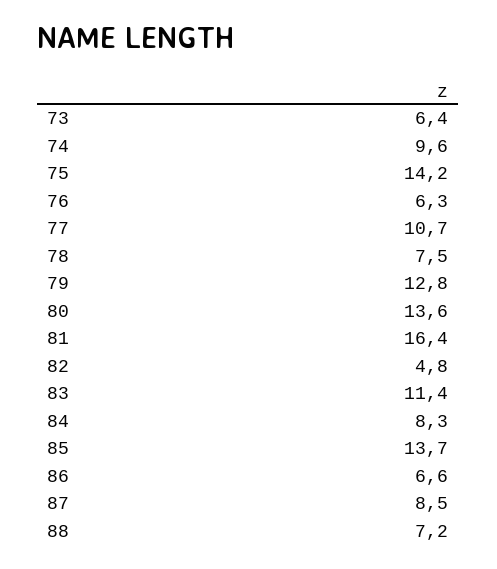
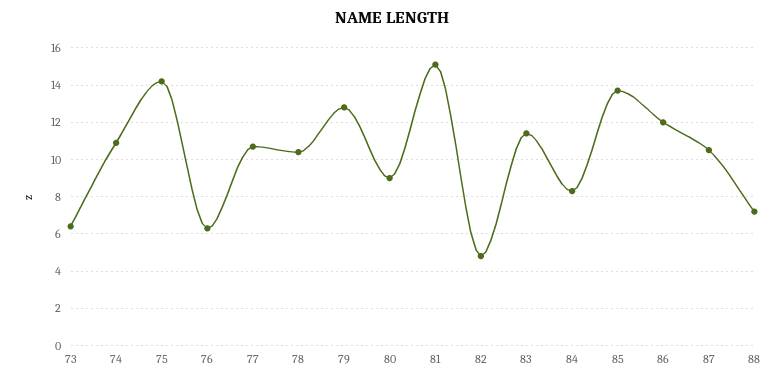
  {
    "73": 6.4,
-   "74": 9.6,
+   "74": 11,
    "75": 14.2,
    "76": 6.3,
    "77": 10.7,
-   "78": 7.5,
+   "78": 10.5,
    "79": 12.8,
-   "80": 13.6,
+   "80": 9,
-   "81": 16.4,
+   "81": 15,
    "82": 4.8,
    "83": 11.4,
    "84": 8.3,
    "85": 13.7,
-   "86": 6.6,
+   "86": 12,
-   "87": 8.5,
+   "87": 10.5,
    "88": 7.2
  }

